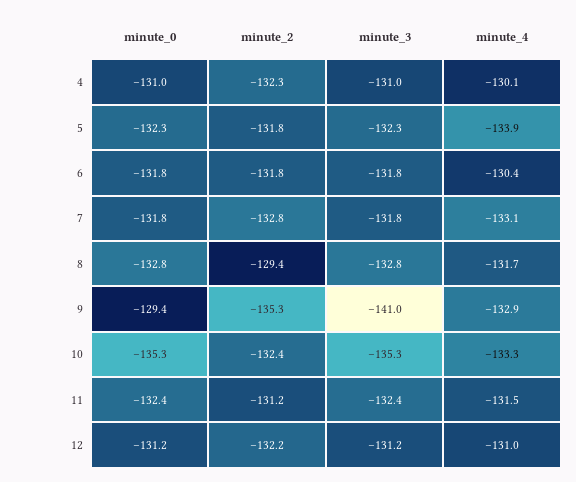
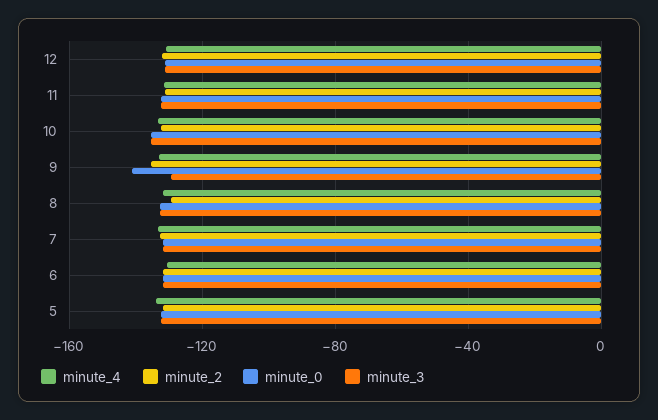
  {
    "minute_0": {
-     "4": -131,
      "5": -132.3,
      "6": -131.8,
      "7": -131.8,
      "8": -132.8,
-     "9": -129.4,
+     "9": -140,
      "10": -135.3,
      "11": -132.4,
      "12": -131.2
    },
    "minute_2": {
-     "4": -132.3,
      "5": -131.8,
      "6": -131.8,
      "7": -132.8,
      "8": -129.4,
      "9": -135.3,
      "10": -132.4,
      "11": -131.2,
      "12": -132.2
    },
    "minute_3": {
-     "4": -131,
      "5": -132.3,
      "6": -131.8,
      "7": -131.8,
      "8": -132.8,
-     "9": -141,
+     "9": -130,
      "10": -135.3,
      "11": -132.4,
      "12": -131.2
    },
    "minute_4": {
-     "4": -130.1,
      "5": -133.9,
      "6": -130.4,
      "7": -133.1,
      "8": -131.7,
      "9": -132.9,
      "10": -133.3,
      "11": -131.5,
      "12": -131
    }
  }

